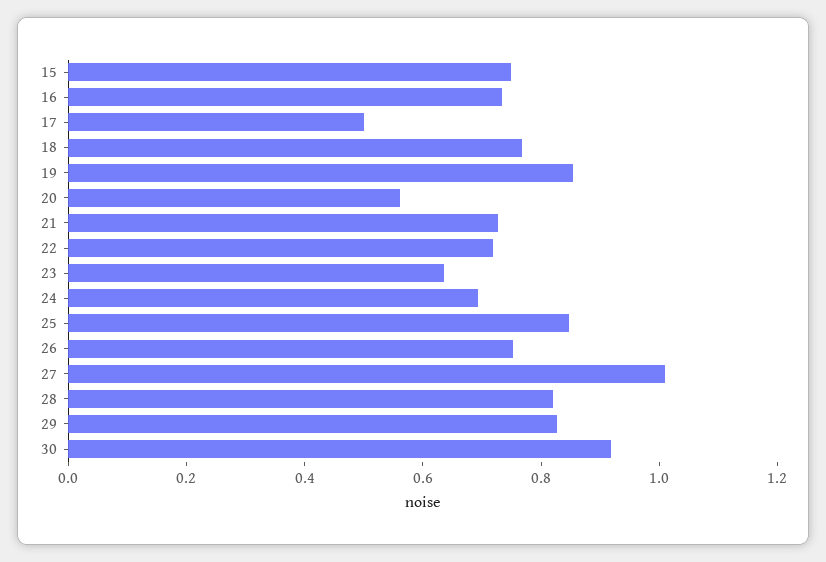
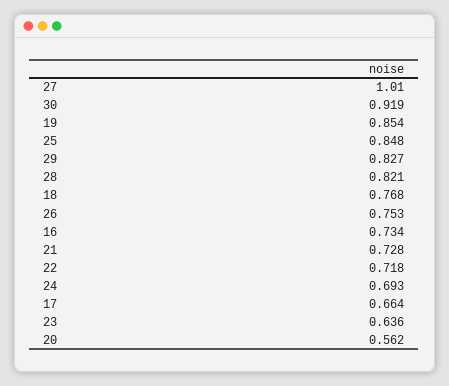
  {
-   "15": 0.75,
    "16": 0.734,
-   "17": 0.5,
+   "17": 0.664,
    "18": 0.768,
    "19": 0.854,
    "20": 0.562,
    "21": 0.728,
    "22": 0.718,
    "23": 0.636,
    "24": 0.693,
    "25": 0.848,
    "26": 0.753,
    "27": 1.01,
    "28": 0.821,
    "29": 0.827,
    "30": 0.919
  }

